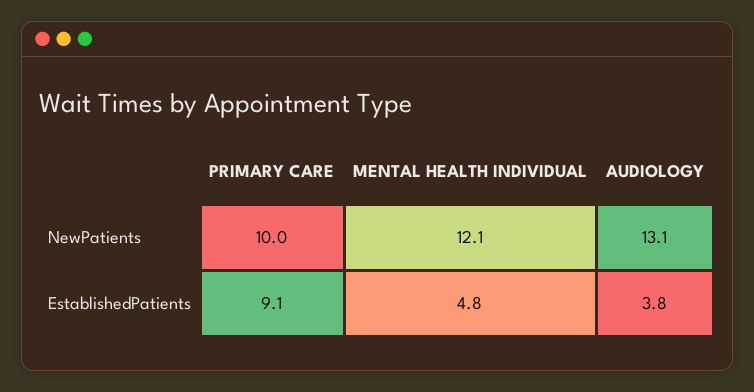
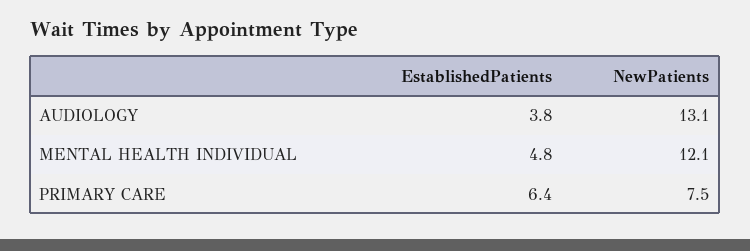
  {
    "PRIMARY CARE": {
-     "NewPatients": 10,
+     "NewPatients": 7.5,
-     "EstablishedPatients": 9.1
+     "EstablishedPatients": 6.4
    },
    "MENTAL HEALTH INDIVIDUAL": {
      "NewPatients": 12.1,
      "EstablishedPatients": 4.8
    },
    "AUDIOLOGY": {
      "NewPatients": 13.1,
      "EstablishedPatients": 3.8
    }
  }

